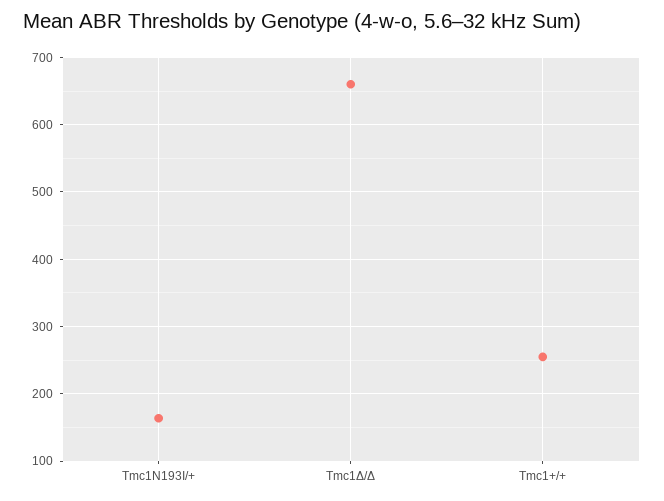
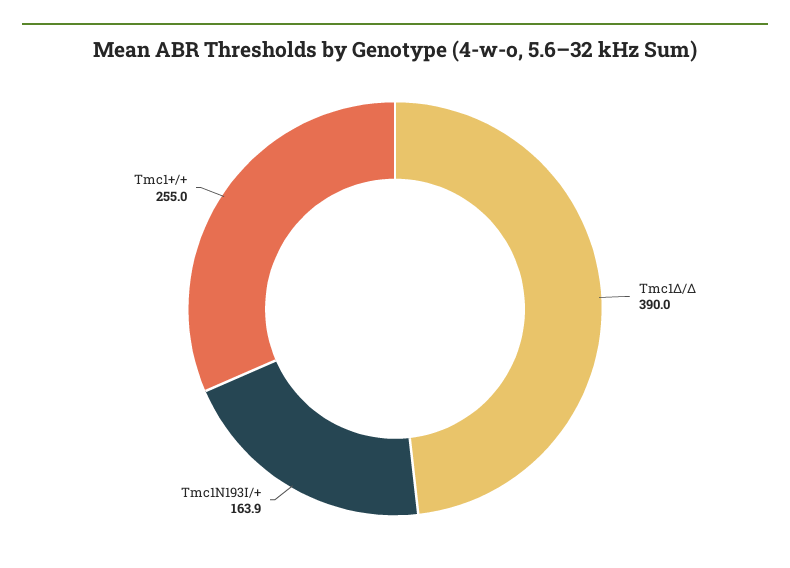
  {
    "Tmc1N193I/+": 163.9,
-   "Tmc1Δ/Δ": 660,
+   "Tmc1Δ/Δ": 390,
    "Tmc1+/+": 255
  }

